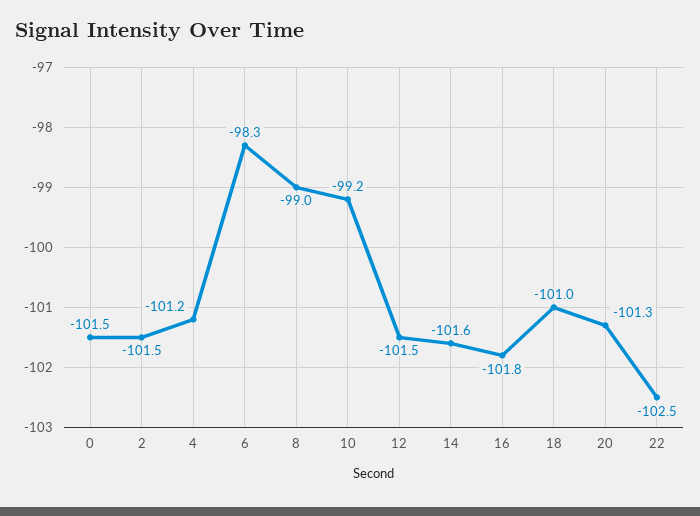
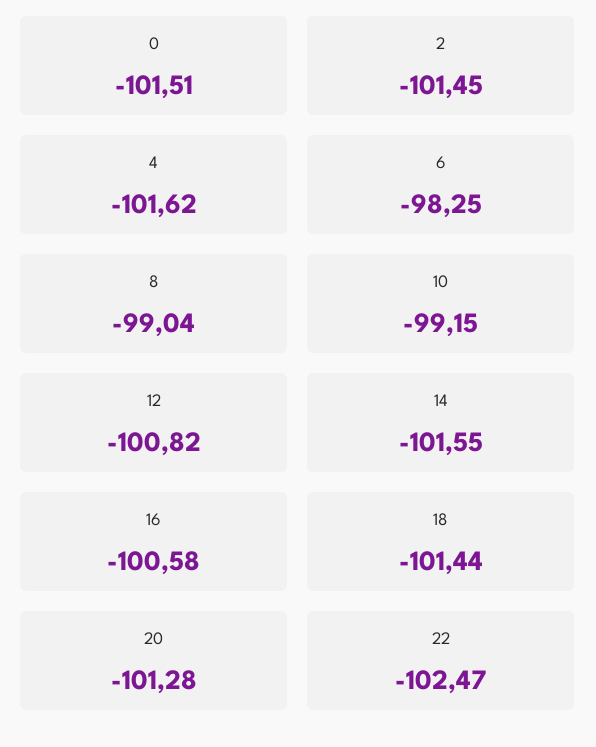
  {
    "0": -101.51,
    "2": -101.45,
-   "4": -101.2,
+   "4": -101.62,
    "6": -98.25,
    "8": -99.04,
    "10": -99.15,
-   "12": -101.5,
+   "12": -100.82,
    "14": -101.55,
-   "16": -101.8,
+   "16": -100.58,
-   "18": -101,
+   "18": -101.44,
    "20": -101.28,
    "22": -102.47
  }

